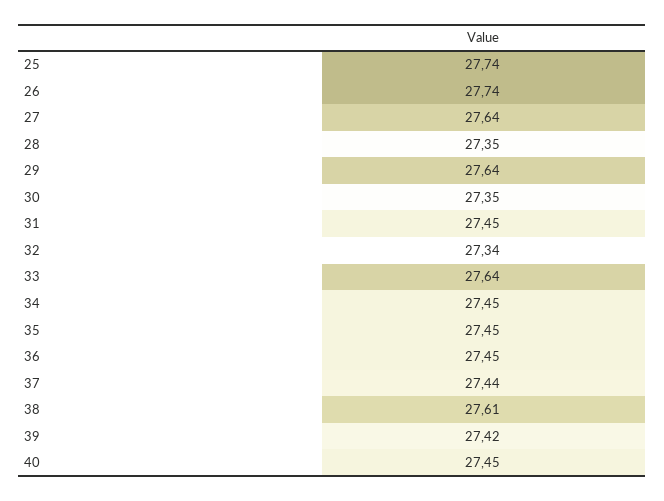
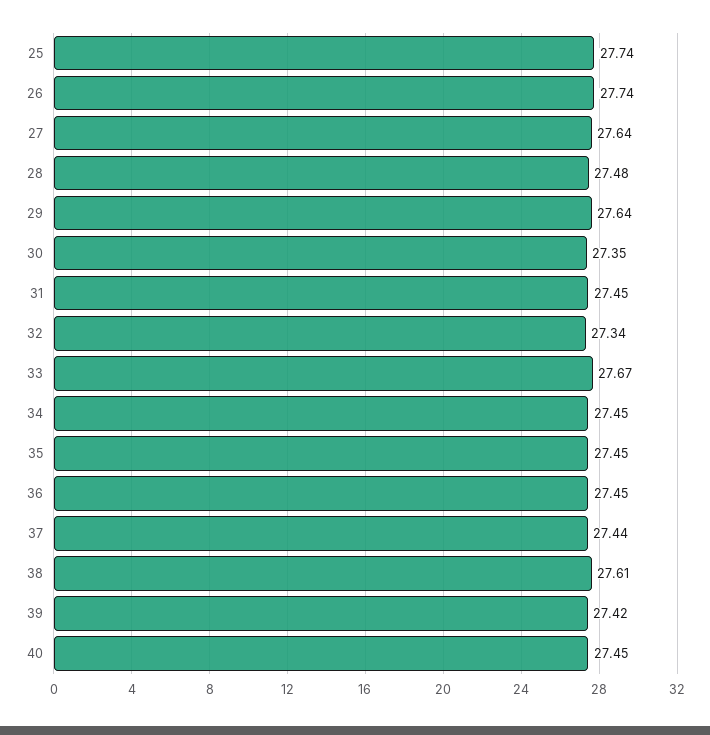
  {
    "25": 27.74,
    "26": 27.74,
    "27": 27.64,
-   "28": 27.35,
+   "28": 27.48,
    "29": 27.64,
    "30": 27.35,
    "31": 27.45,
    "32": 27.34,
-   "33": 27.64,
+   "33": 27.67,
    "34": 27.45,
    "35": 27.45,
    "36": 27.45,
    "37": 27.44,
    "38": 27.61,
    "39": 27.42,
    "40": 27.45
  }

